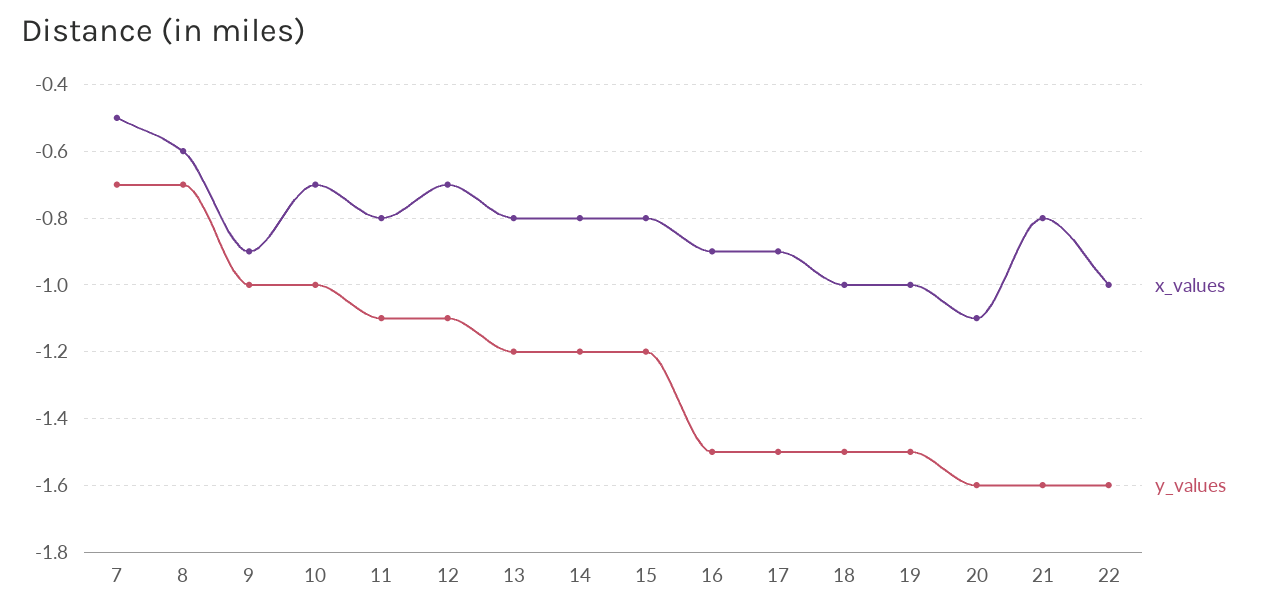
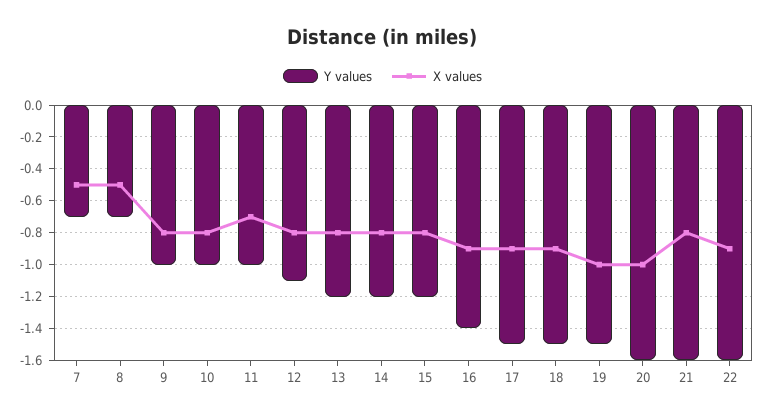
  {
    "x_values": {
      "7": -0.5,
-     "8": -0.6,
+     "8": -0.5,
-     "9": -0.9,
+     "9": -0.8,
-     "10": -0.7,
+     "10": -0.8,
-     "11": -0.8,
+     "11": -0.7,
-     "12": -0.7,
+     "12": -0.8,
      "13": -0.8,
      "14": -0.8,
      "15": -0.8,
      "16": -0.9,
      "17": -0.9,
-     "18": -1,
+     "18": -0.9,
      "19": -1,
-     "20": -1.1,
+     "20": -1,
      "21": -0.8,
-     "22": -1
+     "22": -0.9
    },
    "y_values": {
      "7": -0.7,
      "8": -0.7,
      "9": -1,
      "10": -1,
-     "11": -1.1,
+     "11": -1,
      "12": -1.1,
      "13": -1.2,
      "14": -1.2,
      "15": -1.2,
-     "16": -1.5,
+     "16": -1.4,
      "17": -1.5,
      "18": -1.5,
      "19": -1.5,
      "20": -1.6,
      "21": -1.6,
      "22": -1.6
    }
  }

